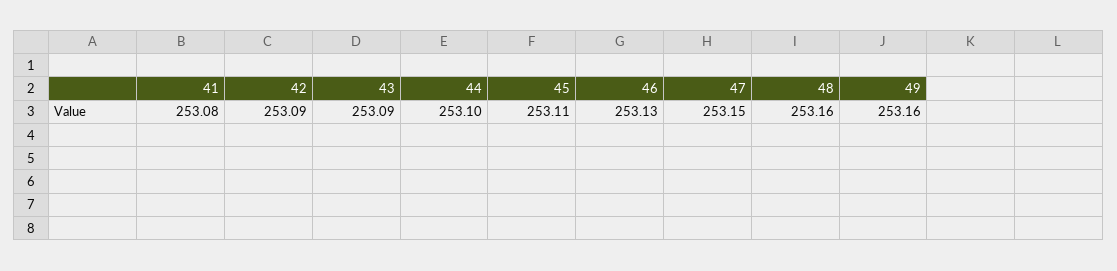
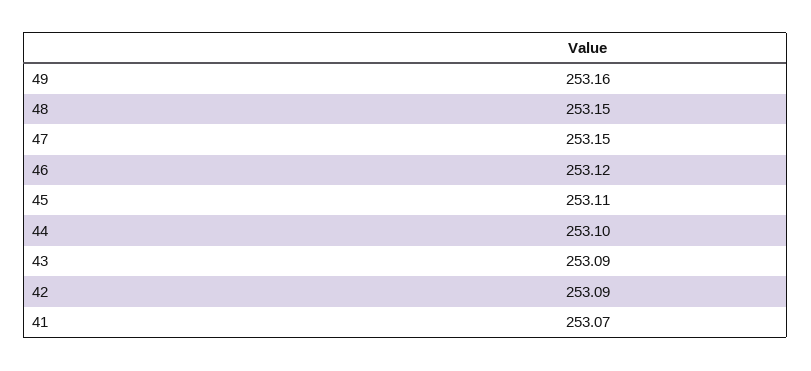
  {
-   "41": 253.08,
+   "41": 253.07,
    "42": 253.09,
    "43": 253.09,
    "44": 253.1,
    "45": 253.11,
-   "46": 253.13,
+   "46": 253.12,
    "47": 253.15,
-   "48": 253.16,
+   "48": 253.15,
    "49": 253.16
  }

